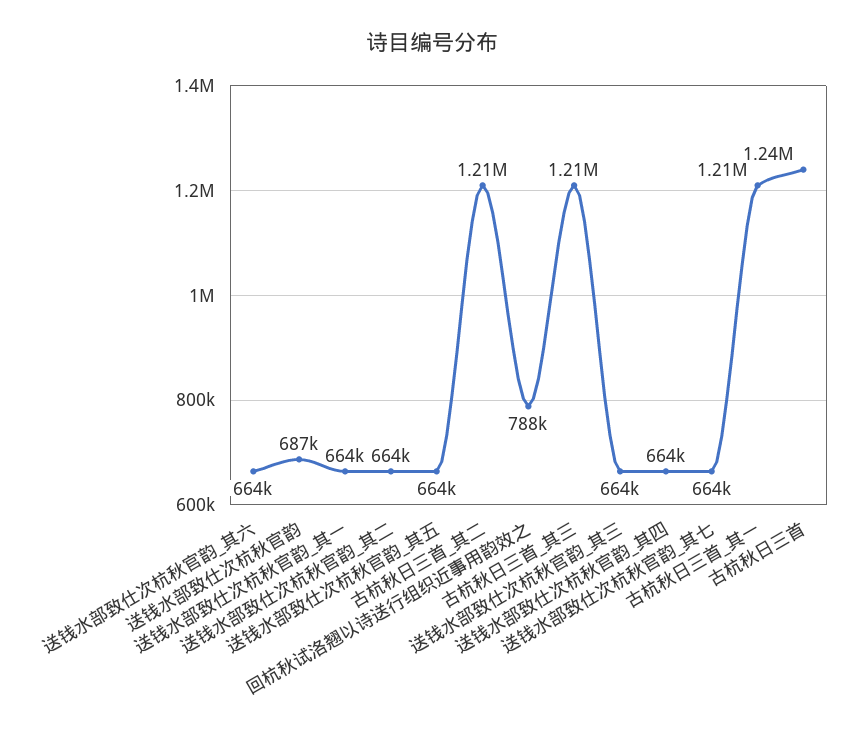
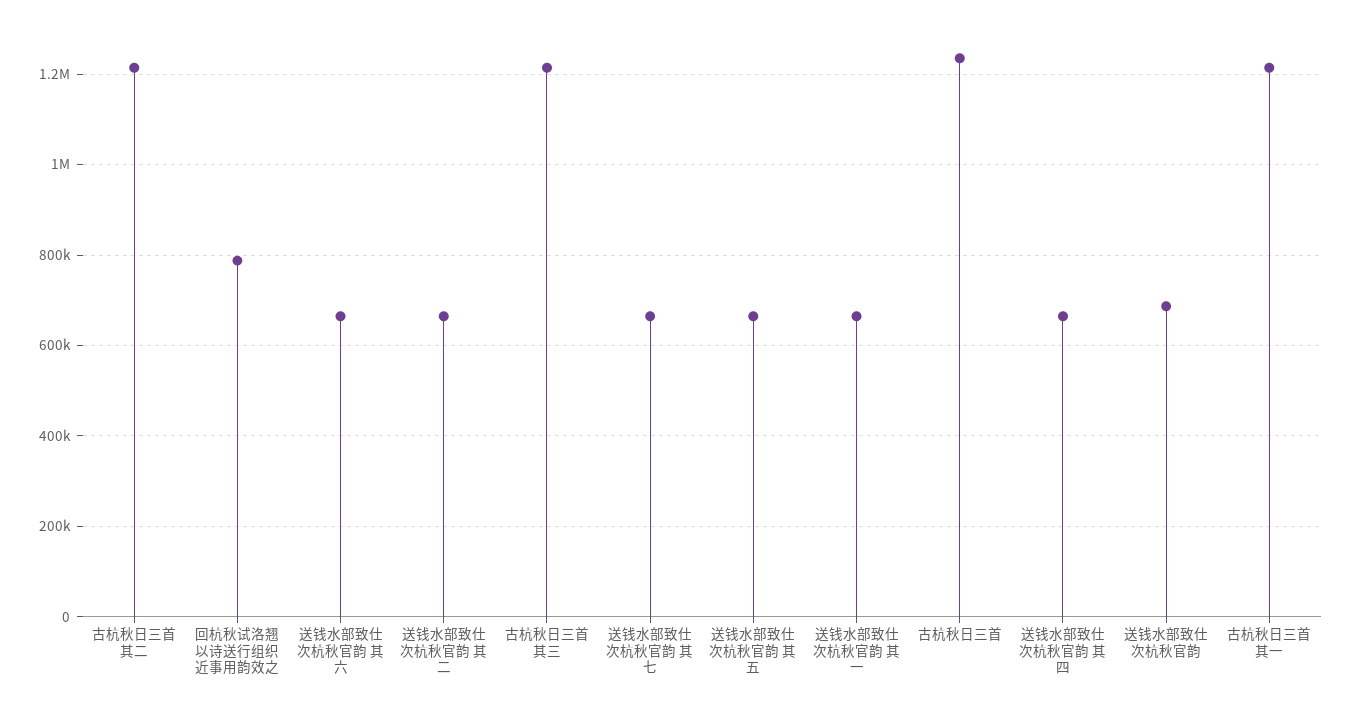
  {
    "送钱水部致仕次杭秋官韵_其六": 664000,
    "送钱水部致仕次杭秋官韵": 687000,
    "送钱水部致仕次杭秋官韵_其一": 664000,
    "送钱水部致仕次杭秋官韵_其二": 664000,
    "送钱水部致仕次杭秋官韵_其五": 664000,
    "古杭秋日三首_其二": 1210000,
    "回杭秋试洛翘以诗送行组织近事用韵效之": 788000,
    "古杭秋日三首_其三": 1210000,
-   "送钱水部致仕次杭秋官韵_其三": 664000,
    "送钱水部致仕次杭秋官韵_其四": 664000,
    "送钱水部致仕次杭秋官韵_其七": 664000,
    "古杭秋日三首_其一": 1210000,
    "古杭秋日三首": 1240000
  }

